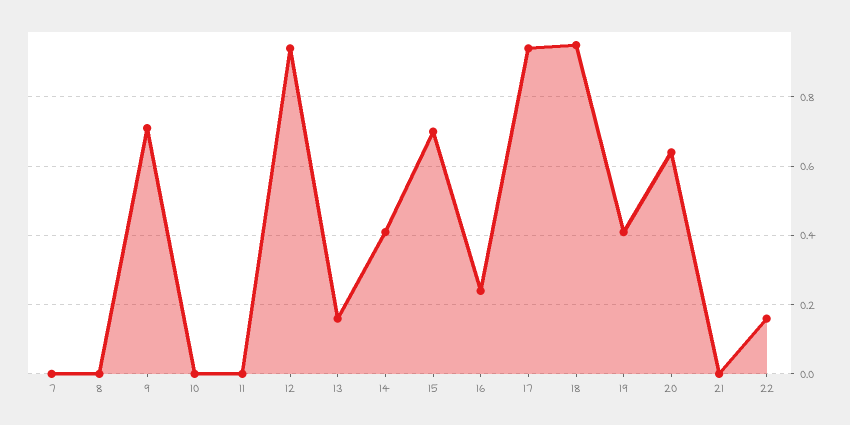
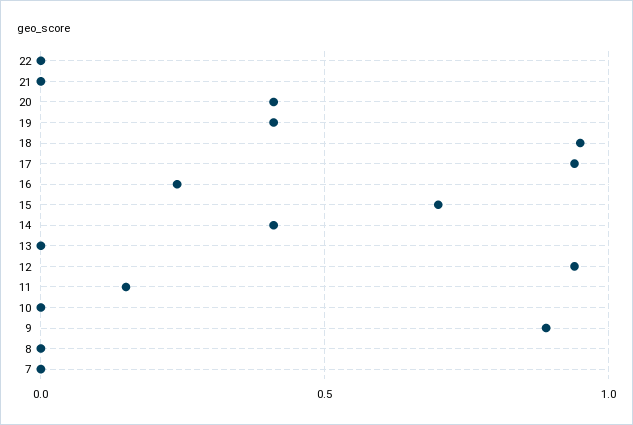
  {
    "7": 0,
    "8": 0,
-   "9": 0.7,
+   "9": 0.9,
    "10": 0,
-   "11": 0,
+   "11": 0.15,
    "12": 0.95,
-   "13": 0.15,
+   "13": 0,
    "14": 0.4,
    "15": 0.7,
    "16": 0.25,
    "17": 0.95,
    "18": 0.95,
    "19": 0.4,
-   "20": 0.65,
+   "20": 0.4,
    "21": 0,
-   "22": 0.15
+   "22": 0
  }

